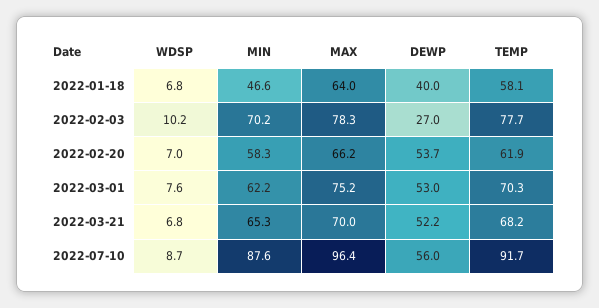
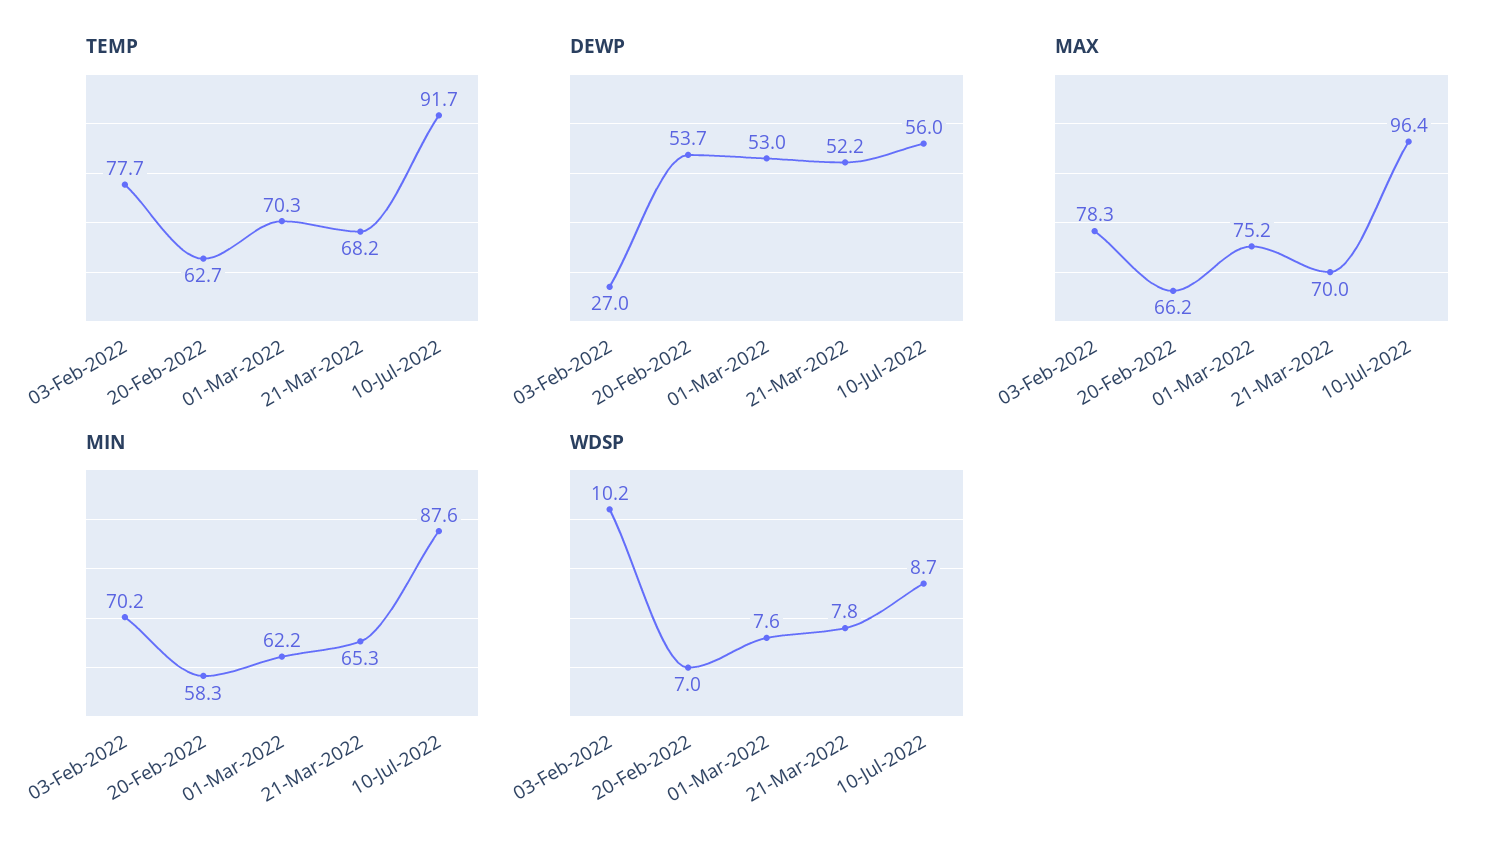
  {
    "WDSP": {
-     "2022-01-18": 6.8,
      "2022-02-03": 10.2,
      "2022-02-20": 7,
      "2022-03-01": 7.6,
-     "2022-03-21": 6.8,
+     "2022-03-21": 7.8,
      "2022-07-10": 8.7
    },
    "MIN": {
-     "2022-01-18": 46.6,
      "2022-02-03": 70.2,
      "2022-02-20": 58.3,
      "2022-03-01": 62.2,
      "2022-03-21": 65.3,
      "2022-07-10": 87.6
    },
    "MAX": {
-     "2022-01-18": 64,
      "2022-02-03": 78.3,
      "2022-02-20": 66.2,
      "2022-03-01": 75.2,
      "2022-03-21": 70,
      "2022-07-10": 96.4
    },
    "DEWP": {
-     "2022-01-18": 40,
      "2022-02-03": 27,
      "2022-02-20": 53.7,
      "2022-03-01": 53,
      "2022-03-21": 52.2,
      "2022-07-10": 56
    },
    "TEMP": {
-     "2022-01-18": 58.1,
      "2022-02-03": 77.7,
-     "2022-02-20": 61.9,
+     "2022-02-20": 62.7,
      "2022-03-01": 70.3,
      "2022-03-21": 68.2,
      "2022-07-10": 91.7
    }
  }

